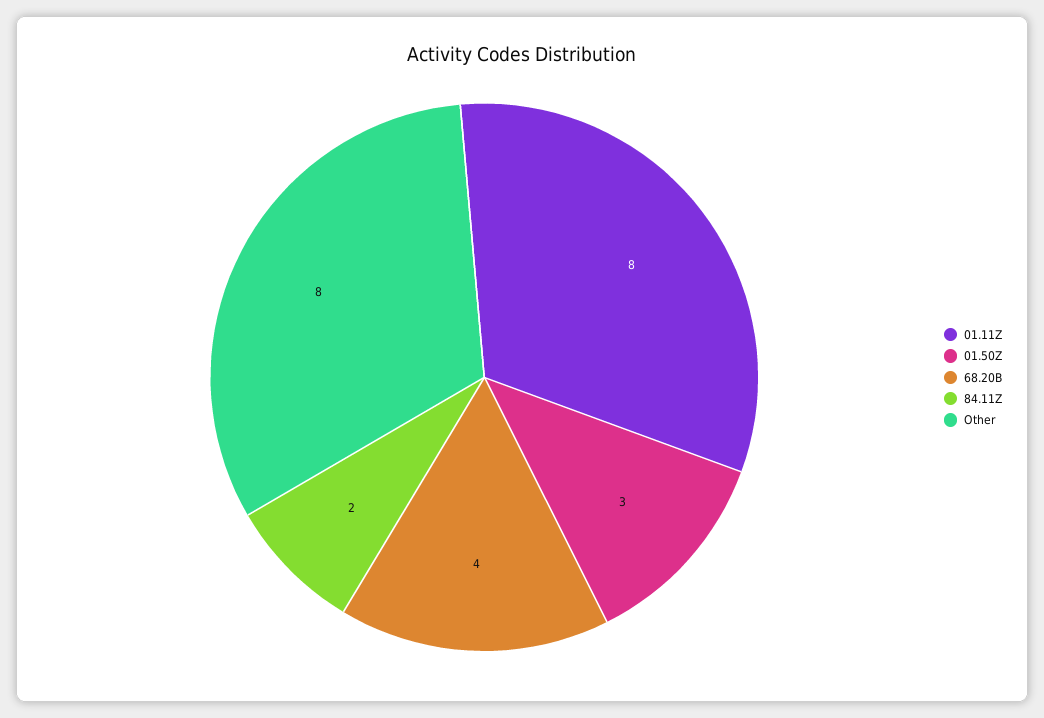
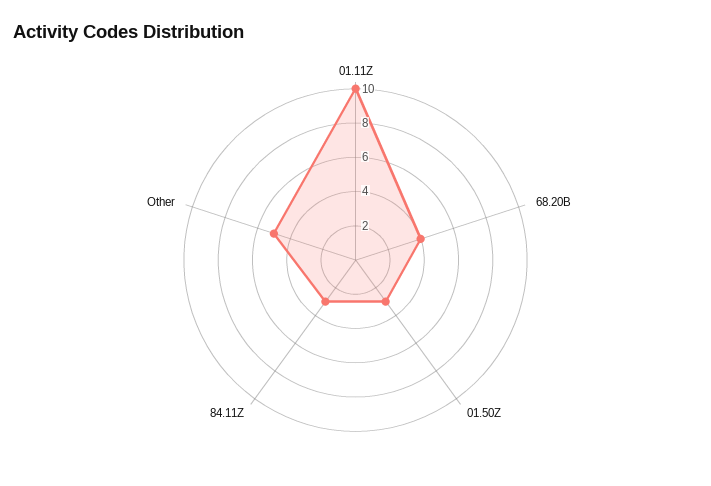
  {
-   "01.11Z": 8,
+   "01.11Z": 10,
    "01.50Z": 3,
    "68.20B": 4,
-   "84.11Z": 2,
+   "84.11Z": 3,
-   "Other": 8
+   "Other": 5
  }

